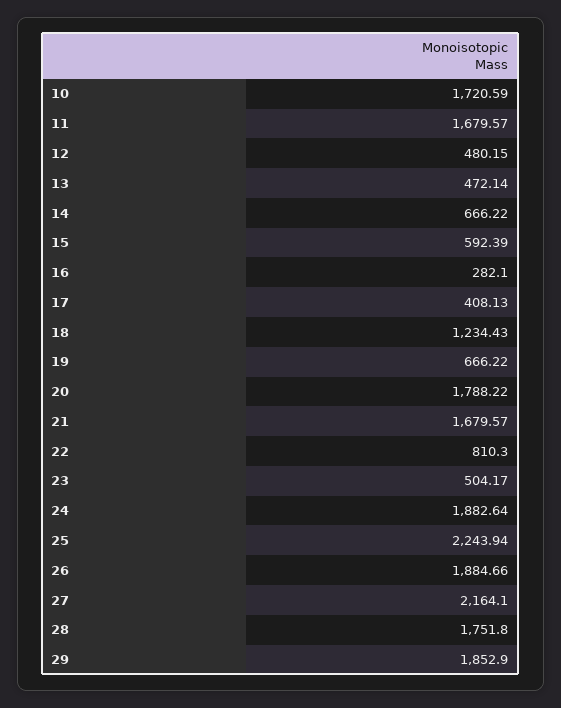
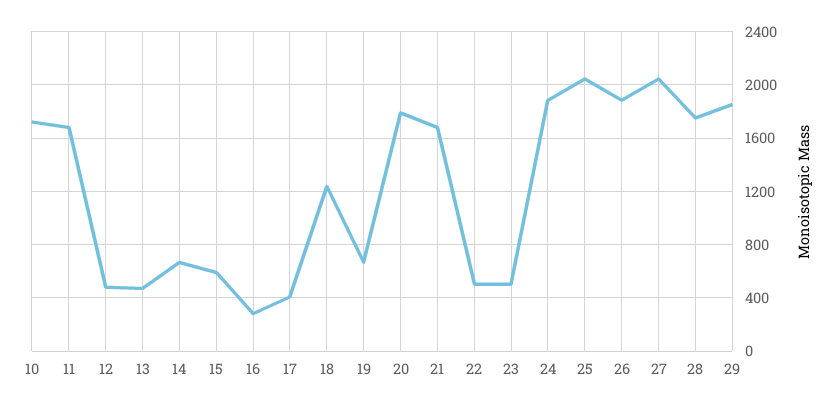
  {
    "10": 1720.59,
    "11": 1679.57,
    "12": 480.15,
    "13": 472.14,
    "14": 666.22,
    "15": 592.39,
    "16": 282.1,
    "17": 408.13,
    "18": 1234.43,
    "19": 666.22,
    "20": 1788.22,
    "21": 1679.57,
-   "22": 810.3,
+   "22": 500,
    "23": 504.17,
    "24": 1882.64,
-   "25": 2243.94,
+   "25": 2050,
    "26": 1884.66,
-   "27": 2164.1,
+   "27": 2050,
    "28": 1751.8,
    "29": 1852.9
  }

